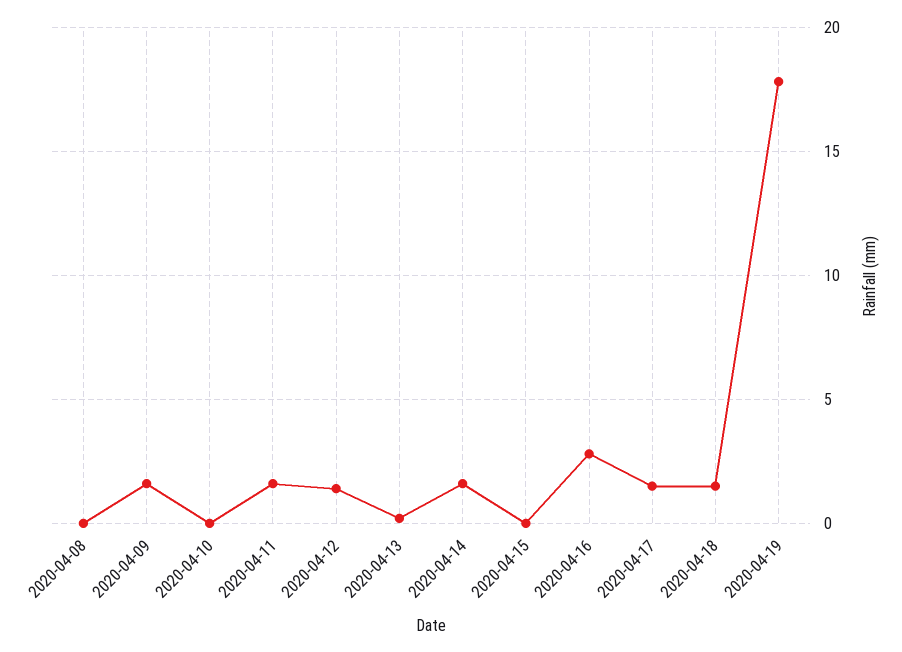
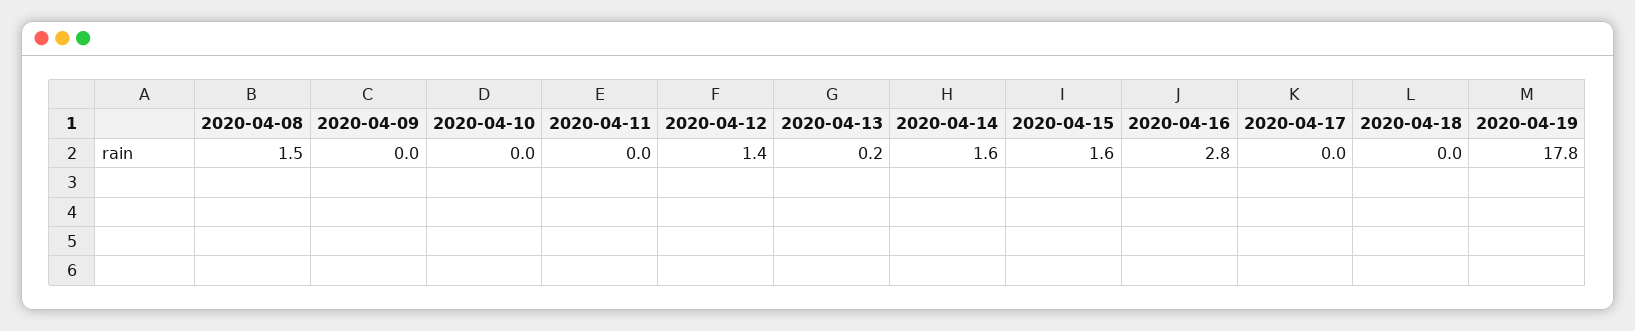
  {
-   "2020-04-08": 0,
+   "2020-04-08": 1.5,
-   "2020-04-09": 1.5,
+   "2020-04-09": 0,
    "2020-04-10": 0,
-   "2020-04-11": 1.5,
+   "2020-04-11": 0,
    "2020-04-12": 1.4,
    "2020-04-13": 0.2,
    "2020-04-14": 1.6,
-   "2020-04-15": 0,
+   "2020-04-15": 1.6,
    "2020-04-16": 2.8,
-   "2020-04-17": 1.5,
+   "2020-04-17": 0,
-   "2020-04-18": 1.5,
+   "2020-04-18": 0,
    "2020-04-19": 17.8
  }

